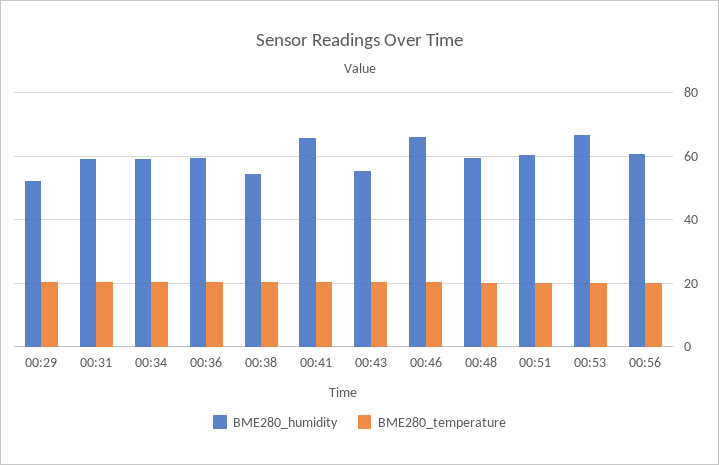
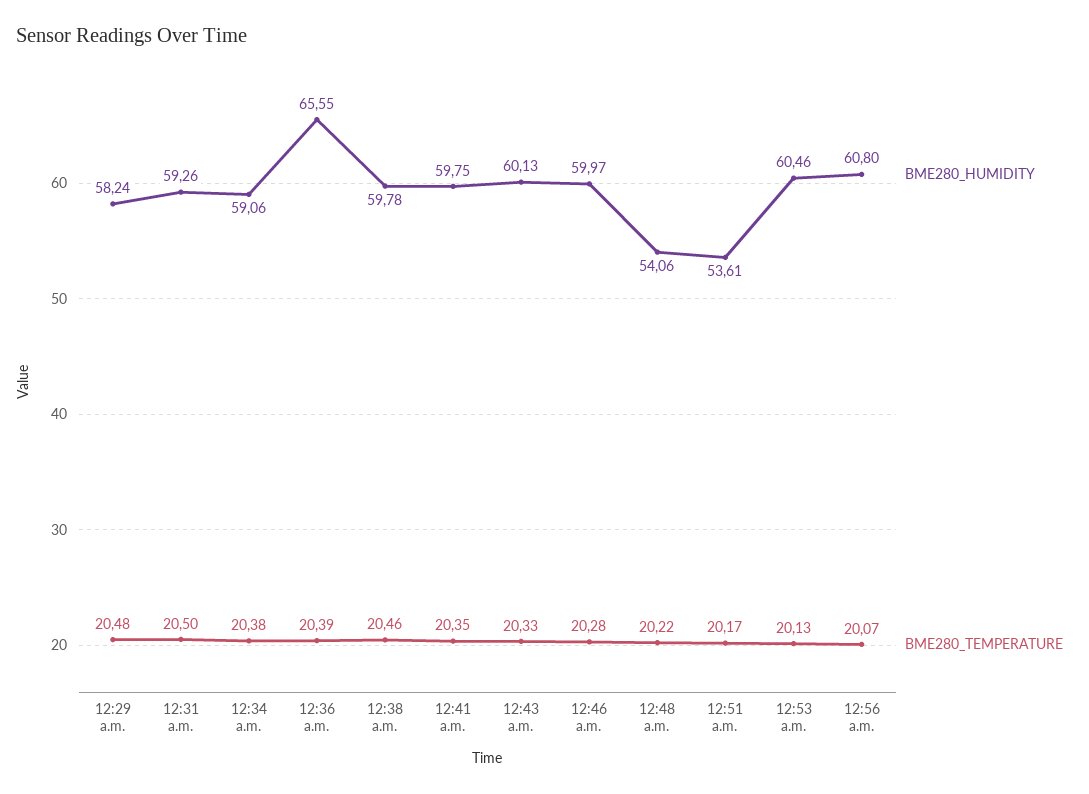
  {
    "BME280_humidity": {
-     "00:29": 52,
+     "00:29": 58.24,
      "00:31": 59.26,
      "00:34": 59.06,
-     "00:36": 60,
+     "00:36": 65.55,
-     "00:38": 54,
+     "00:38": 59.78,
-     "00:41": 66,
+     "00:41": 59.75,
-     "00:43": 56,
+     "00:43": 60.13,
-     "00:46": 66,
+     "00:46": 59.97,
-     "00:48": 60,
+     "00:48": 54.06,
-     "00:51": 60,
+     "00:51": 53.61,
-     "00:53": 66,
+     "00:53": 60.46,
      "00:56": 60.8
    },
    "BME280_temperature": {
      "00:29": 20.48,
      "00:31": 20.5,
      "00:34": 20.38,
      "00:36": 20.39,
      "00:38": 20.46,
      "00:41": 20.35,
      "00:43": 20.33,
      "00:46": 20.28,
      "00:48": 20.22,
      "00:51": 20.17,
      "00:53": 20.13,
      "00:56": 20.07
    }
  }

